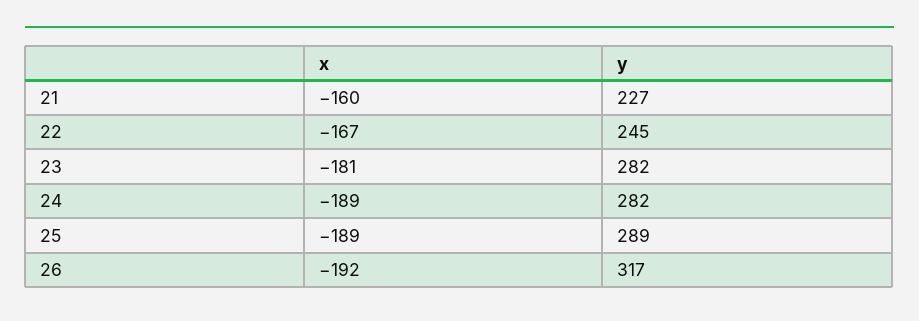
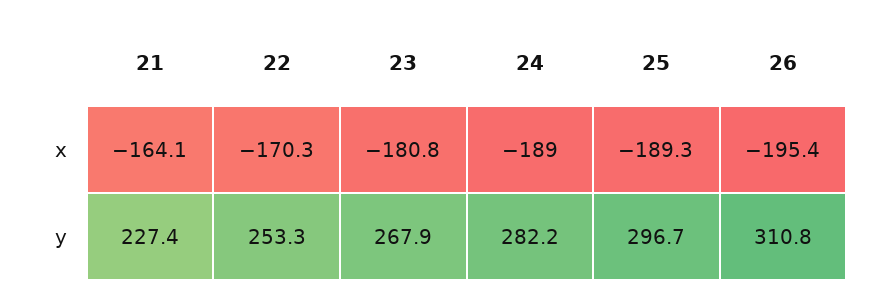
  {
    "x": {
-     "21": -160,
+     "21": -164.1,
-     "22": -167,
+     "22": -170.3,
      "23": -180.8,
      "24": -189,
      "25": -189.3,
-     "26": -192
+     "26": -195.4
    },
    "y": {
      "21": 227.4,
-     "22": 245,
+     "22": 253.3,
-     "23": 282,
+     "23": 267.9,
      "24": 282.2,
-     "25": 289,
+     "25": 296.7,
-     "26": 317
+     "26": 310.8
    }
  }

